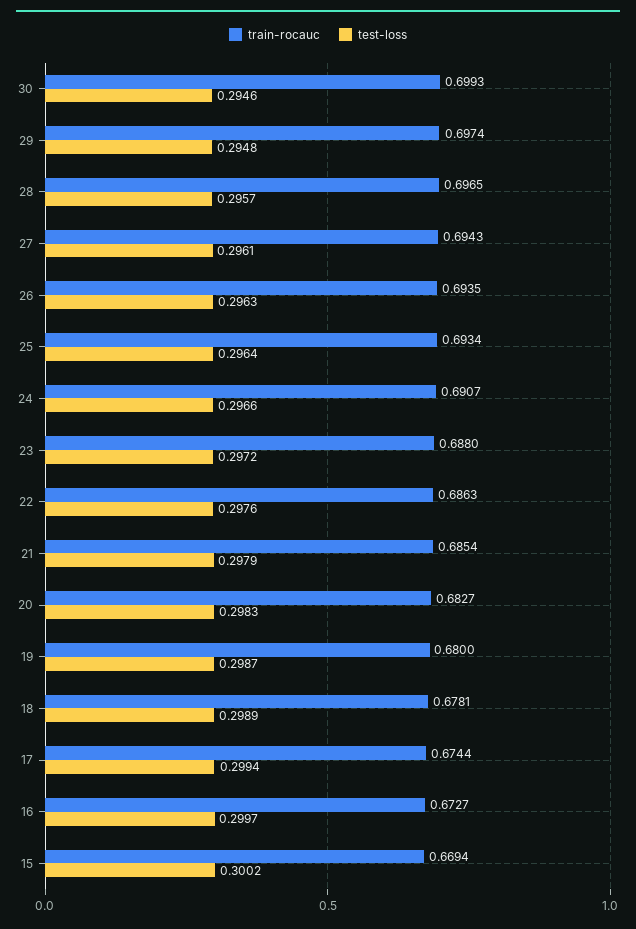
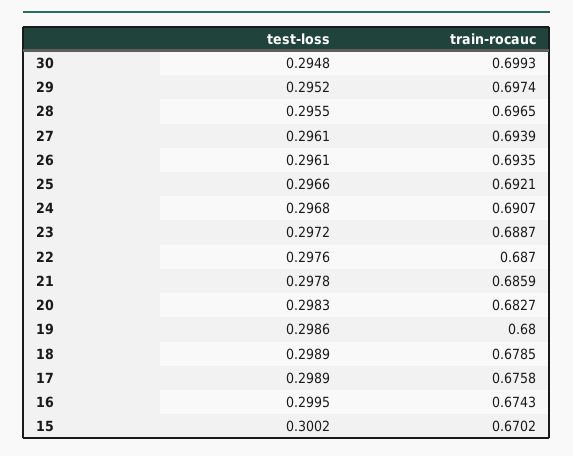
  {
    "train-rocauc": {
      "30": 0.6993,
      "29": 0.6974,
      "28": 0.6965,
-     "27": 0.6943,
+     "27": 0.6939,
      "26": 0.6935,
-     "25": 0.6934,
+     "25": 0.6921,
      "24": 0.6907,
-     "23": 0.688,
+     "23": 0.6887,
-     "22": 0.6863,
+     "22": 0.687,
-     "21": 0.6854,
+     "21": 0.6859,
      "20": 0.6827,
      "19": 0.68,
-     "18": 0.6781,
+     "18": 0.6785,
-     "17": 0.6744,
+     "17": 0.6758,
-     "16": 0.6727,
+     "16": 0.6743,
-     "15": 0.6694
+     "15": 0.6702
    },
    "test-loss": {
-     "30": 0.2946,
+     "30": 0.2948,
-     "29": 0.2948,
+     "29": 0.2952,
-     "28": 0.2957,
+     "28": 0.2955,
      "27": 0.2961,
-     "26": 0.2963,
+     "26": 0.2961,
-     "25": 0.2964,
+     "25": 0.2966,
-     "24": 0.2966,
+     "24": 0.2968,
      "23": 0.2972,
      "22": 0.2976,
-     "21": 0.2979,
+     "21": 0.2978,
      "20": 0.2983,
-     "19": 0.2987,
+     "19": 0.2986,
      "18": 0.2989,
-     "17": 0.2994,
+     "17": 0.2989,
-     "16": 0.2997,
+     "16": 0.2995,
      "15": 0.3002
    }
  }

